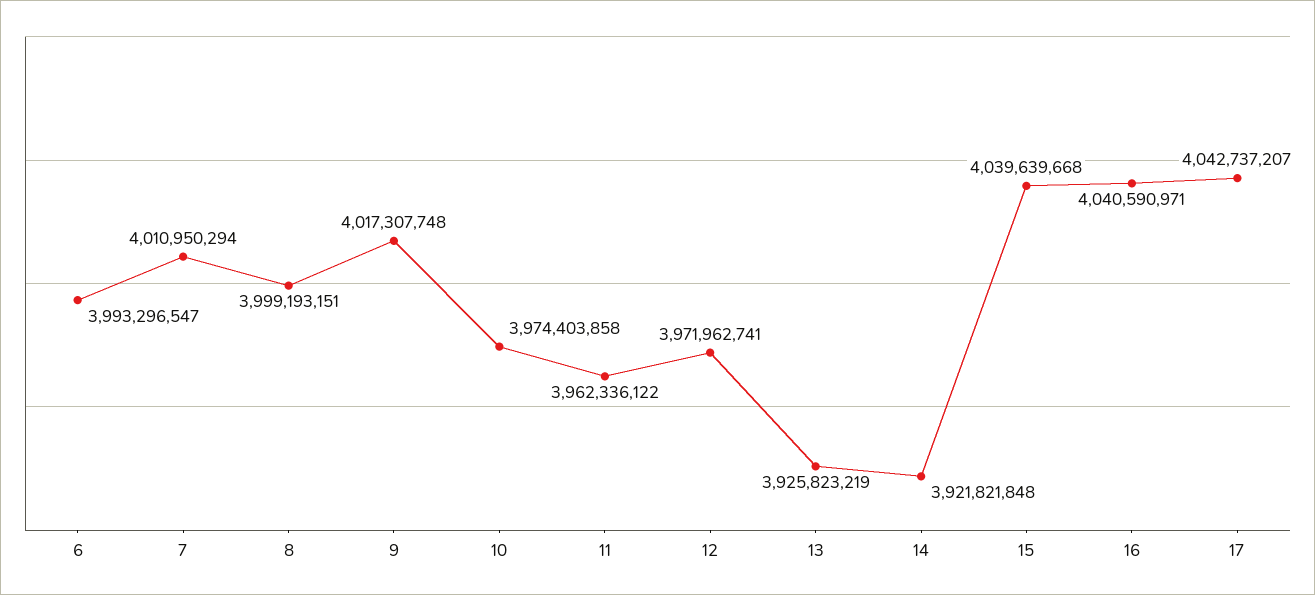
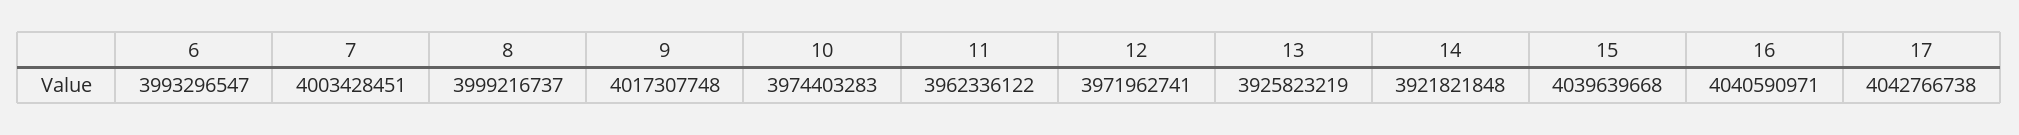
  {
    "6": 3993296547,
-   "7": 4010950294,
+   "7": 4003428451,
-   "8": 3999193151,
+   "8": 3999216737,
    "9": 4017307748,
-   "10": 3974403858,
+   "10": 3974403283,
    "11": 3962336122,
    "12": 3971962741,
    "13": 3925823219,
    "14": 3921821848,
    "15": 4039639668,
    "16": 4040590971,
-   "17": 4042737207
+   "17": 4042766738
  }

